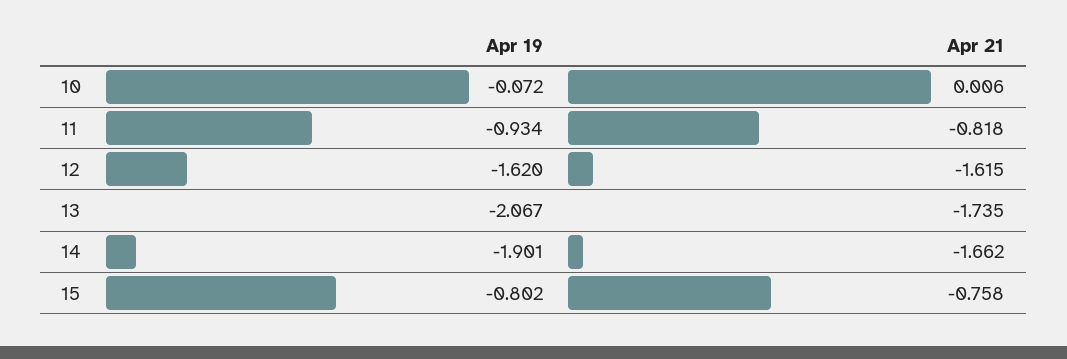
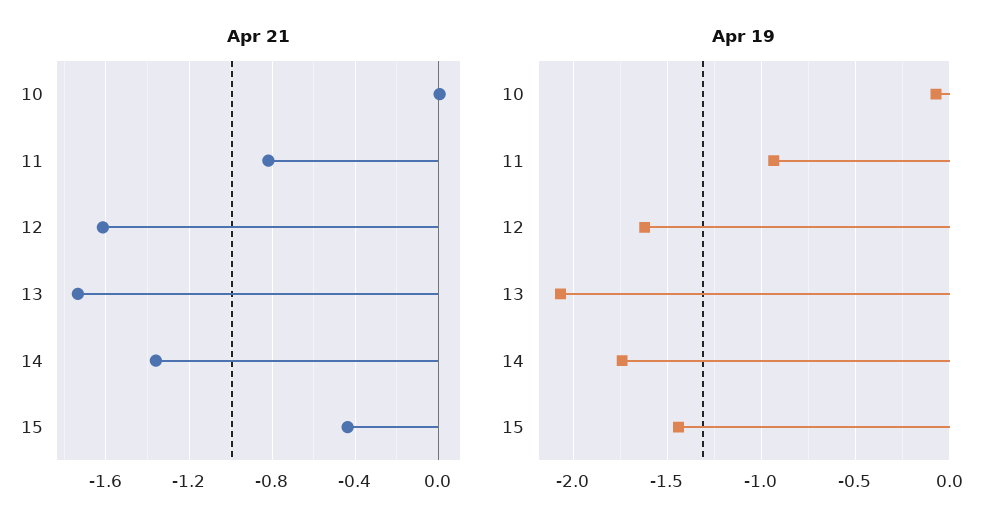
  {
    "Apr 19": {
      "10": -0.072,
      "11": -0.934,
      "12": -1.62,
      "13": -2.067,
-     "14": -1.901,
+     "14": -1.75,
-     "15": -0.802
+     "15": -1.45
    },
    "Apr 21": {
      "10": 0.006,
      "11": -0.818,
      "12": -1.615,
      "13": -1.735,
-     "14": -1.662,
+     "14": -1.35,
-     "15": -0.758
+     "15": -0.45
    }
  }

